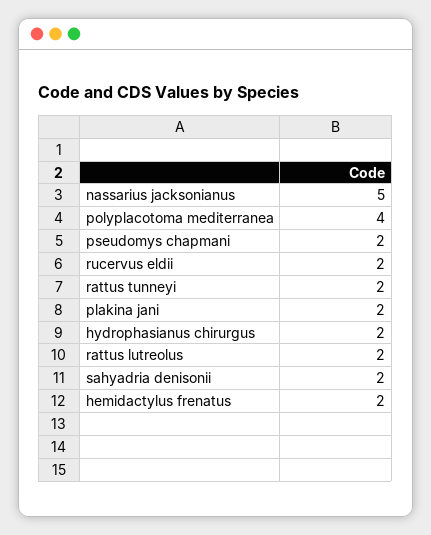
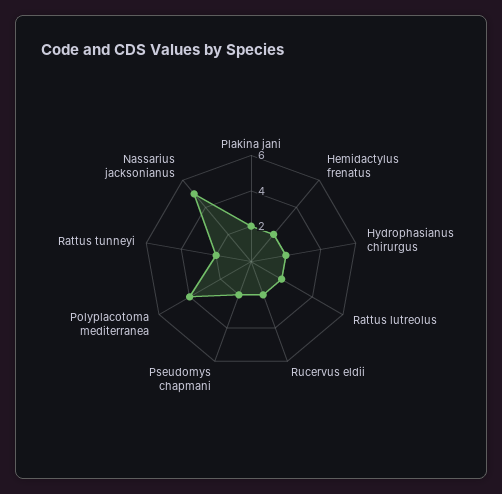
  {
    "nassarius jacksonianus": 5,
    "polyplacotoma mediterranea": 4,
    "pseudomys chapmani": 2,
    "rucervus eldii": 2,
    "rattus tunneyi": 2,
    "plakina jani": 2,
    "hydrophasianus chirurgus": 2,
    "rattus lutreolus": 2,
-   "sahyadria denisonii": 2,
    "hemidactylus frenatus": 2
  }

